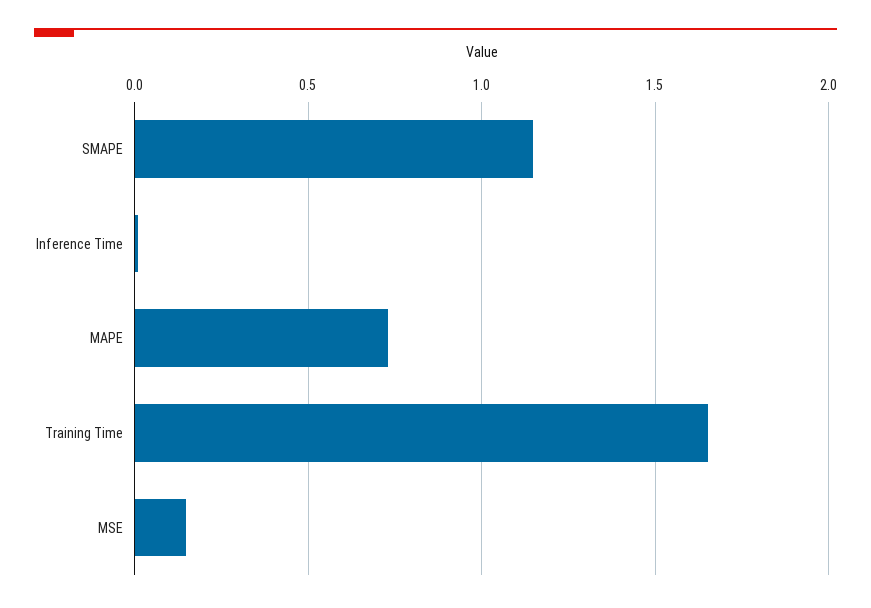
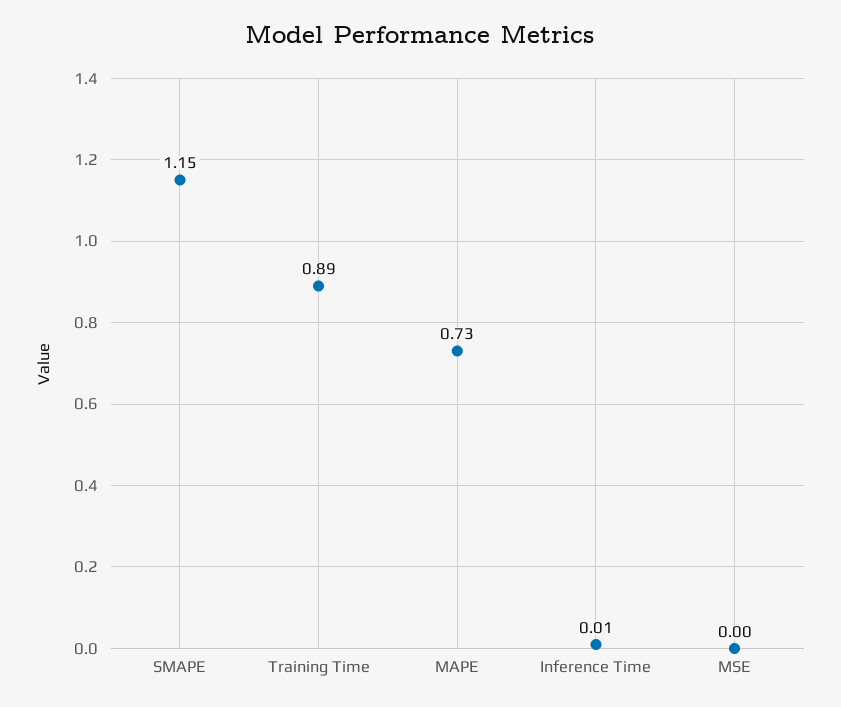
  {
    "SMAPE": 1.15,
    "Inference Time": 0.01,
    "MAPE": 0.73,
-   "Training Time": 1.65,
+   "Training Time": 0.89,
-   "MSE": 0.15
+   "MSE": 0
  }

